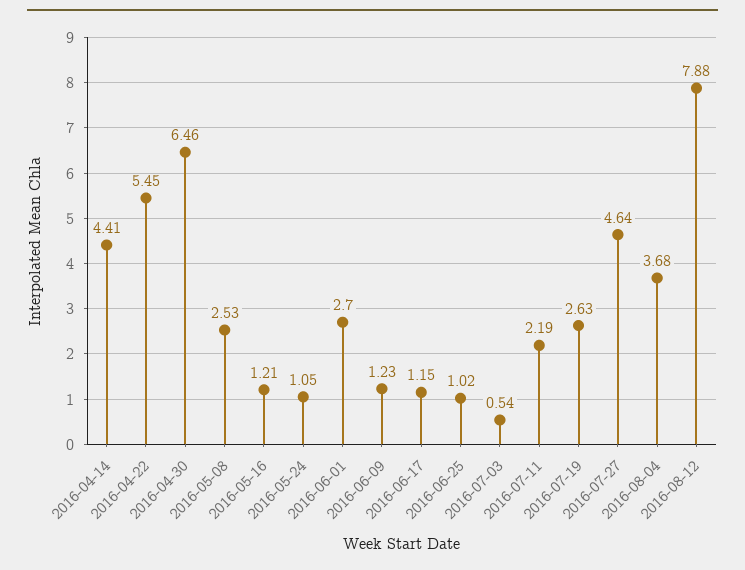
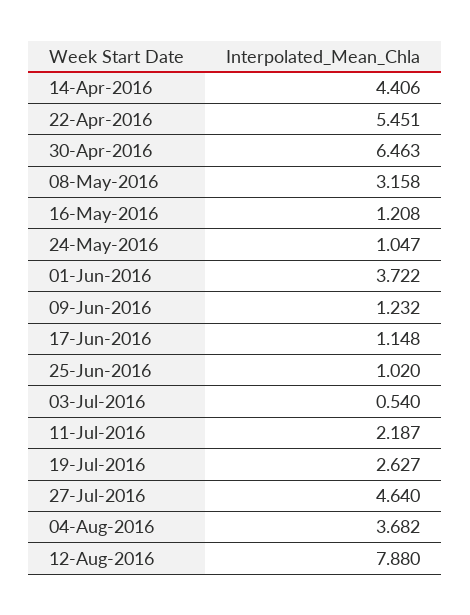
  {
    "2016-04-14": 4.406,
    "2016-04-22": 5.451,
    "2016-04-30": 6.463,
-   "2016-05-08": 2.53,
+   "2016-05-08": 3.158,
    "2016-05-16": 1.208,
    "2016-05-24": 1.047,
-   "2016-06-01": 2.7,
+   "2016-06-01": 3.722,
    "2016-06-09": 1.232,
    "2016-06-17": 1.148,
    "2016-06-25": 1.02,
    "2016-07-03": 0.54,
    "2016-07-11": 2.187,
    "2016-07-19": 2.627,
    "2016-07-27": 4.64,
    "2016-08-04": 3.682,
    "2016-08-12": 7.88
  }

